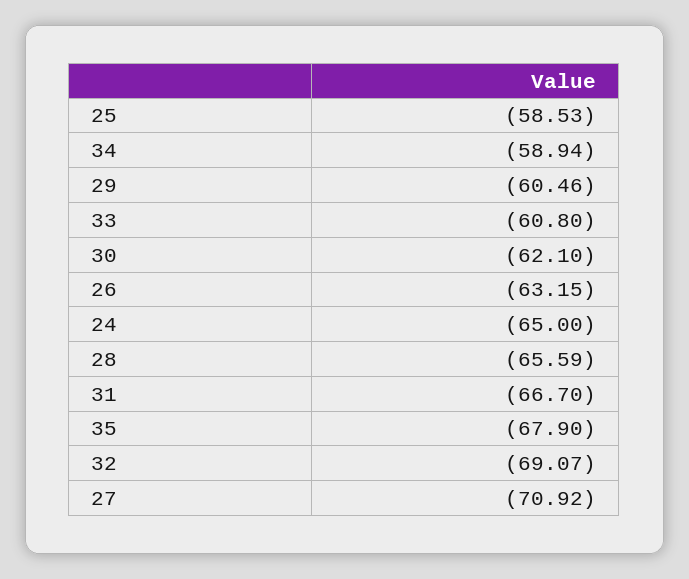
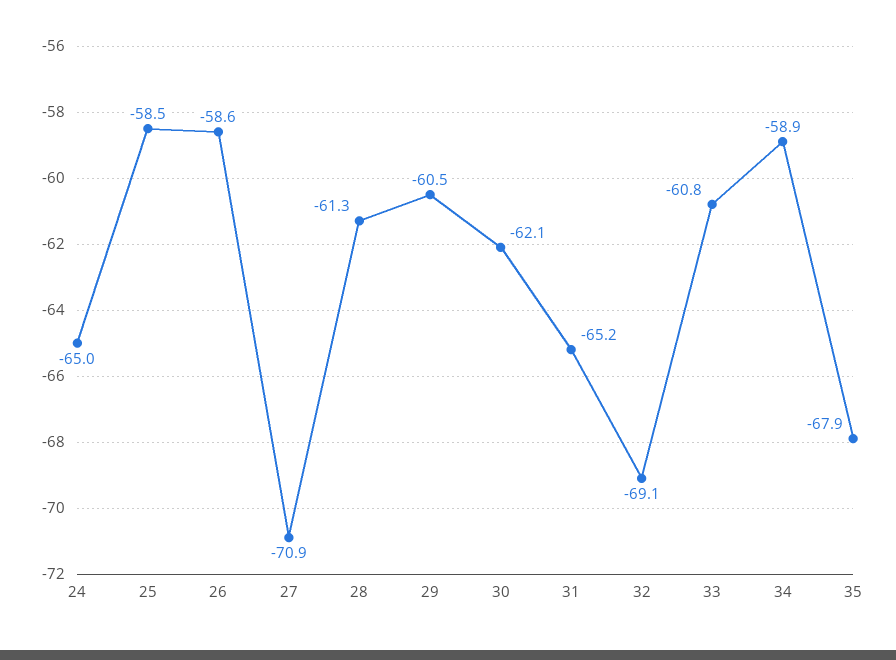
  {
    "25": -58.53,
    "34": -58.94,
    "29": -60.46,
    "33": -60.8,
    "30": -62.1,
-   "26": -63.15,
+   "26": -58.6,
    "24": -65,
-   "28": -65.59,
+   "28": -61.3,
-   "31": -66.7,
+   "31": -65.2,
    "35": -67.9,
    "32": -69.07,
    "27": -70.92
  }

